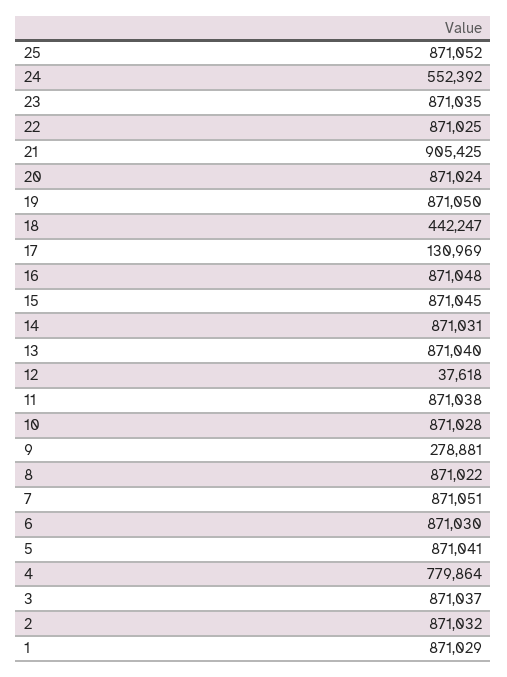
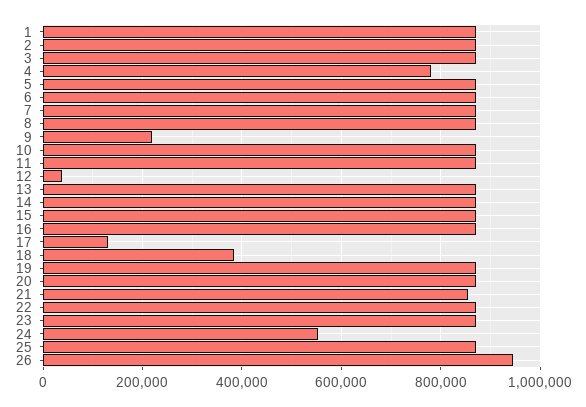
  {
    "25": 871052,
    "24": 552392,
    "23": 871035,
    "22": 871025,
-   "21": 905425,
+   "21": 860000,
    "20": 871024,
    "19": 871050,
-   "18": 442247,
+   "18": 380000,
    "17": 130969,
    "16": 871048,
    "15": 871045,
    "14": 871031,
    "13": 871040,
    "12": 37618,
    "11": 871038,
    "10": 871028,
-   "9": 278881,
+   "9": 220000,
    "8": 871022,
    "7": 871051,
    "6": 871030,
    "5": 871041,
    "4": 779864,
    "3": 871037,
    "2": 871032,
-   "1": 871029
+   "1": 871029,
+   "26": 940000
  }

